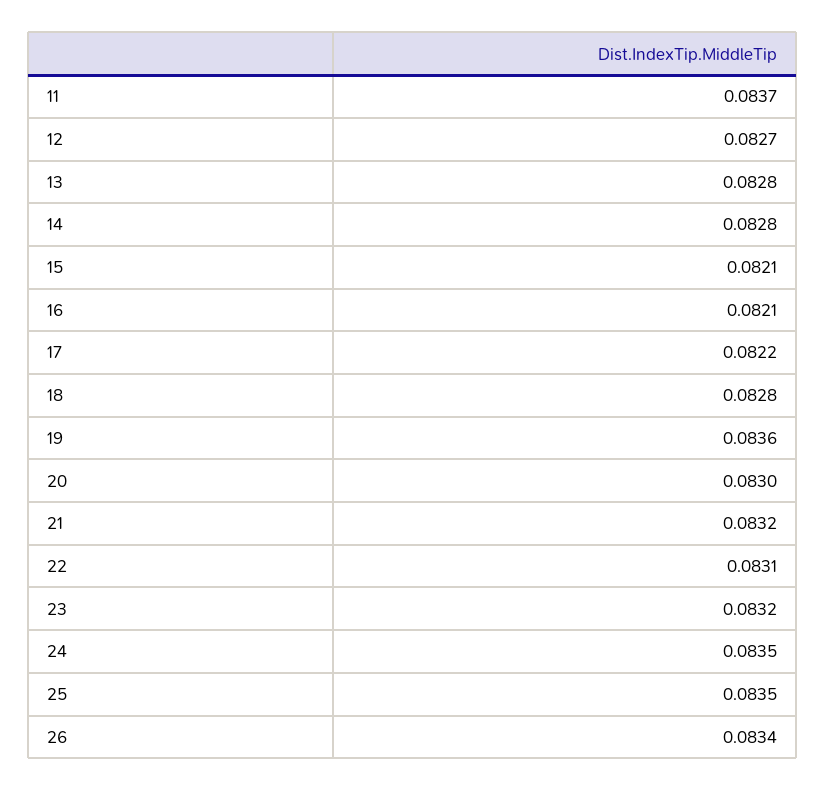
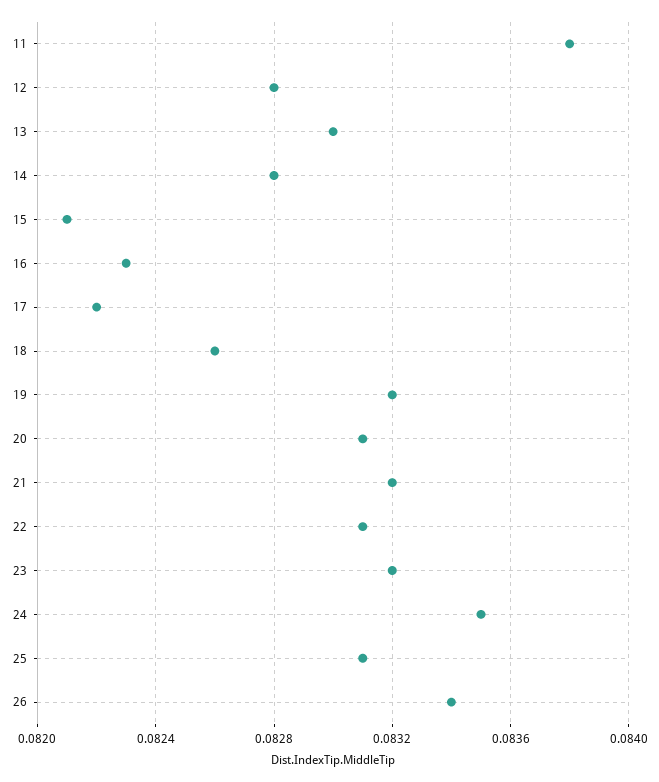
  {
-   "11": 0.0837,
+   "11": 0.0838,
-   "12": 0.0827,
+   "12": 0.0828,
-   "13": 0.0828,
+   "13": 0.083,
    "14": 0.0828,
    "15": 0.0821,
-   "16": 0.0821,
+   "16": 0.0823,
    "17": 0.0822,
-   "18": 0.0828,
+   "18": 0.0826,
-   "19": 0.0836,
+   "19": 0.0832,
-   "20": 0.083,
+   "20": 0.0831,
    "21": 0.0832,
    "22": 0.0831,
    "23": 0.0832,
    "24": 0.0835,
-   "25": 0.0835,
+   "25": 0.0831,
    "26": 0.0834
  }

